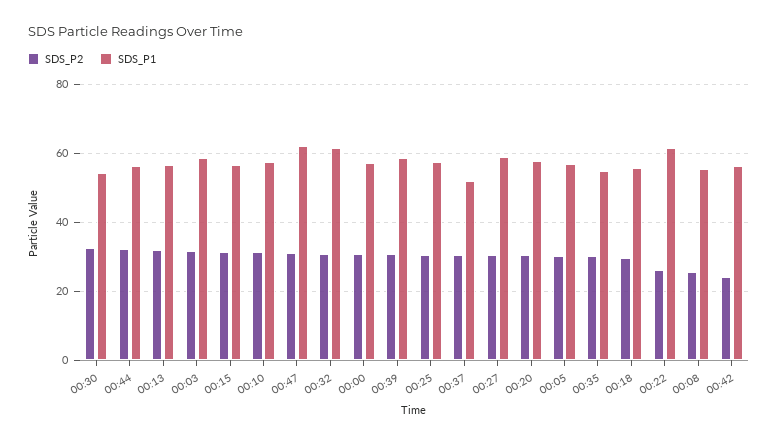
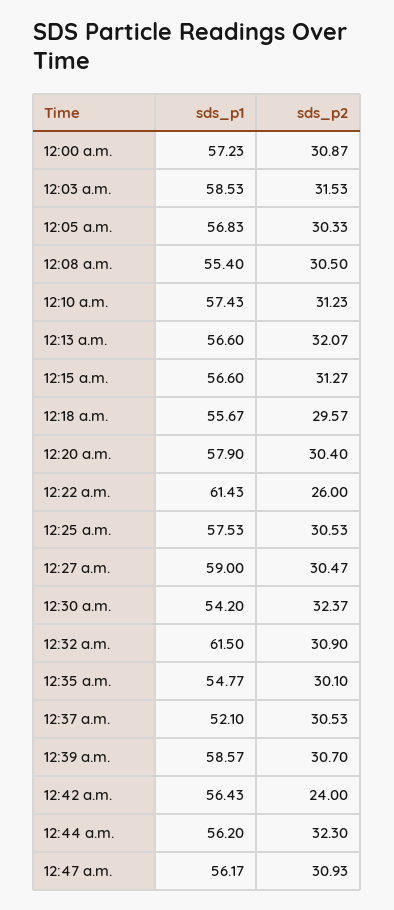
  {
    "SDS_P2": {
      "00:30": 32.37,
      "00:44": 32.3,
      "00:13": 32.07,
      "00:03": 31.53,
      "00:15": 31.27,
      "00:10": 31.23,
      "00:47": 30.93,
      "00:32": 30.9,
      "00:00": 30.87,
      "00:39": 30.7,
      "00:25": 30.53,
      "00:37": 30.53,
      "00:27": 30.47,
      "00:20": 30.4,
      "00:05": 30.33,
      "00:35": 30.1,
      "00:18": 29.57,
      "00:22": 26,
-     "00:08": 26,
+     "00:08": 30.5,
      "00:42": 24
    },
    "SDS_P1": {
      "00:30": 54.2,
      "00:44": 56.2,
      "00:13": 56.6,
      "00:03": 58.53,
      "00:15": 56.6,
      "00:10": 57.43,
-     "00:47": 62,
+     "00:47": 56.17,
      "00:32": 61.5,
      "00:00": 57.23,
      "00:39": 58.57,
      "00:25": 57.53,
      "00:37": 52.1,
      "00:27": 59,
      "00:20": 57.9,
      "00:05": 56.83,
      "00:35": 54.77,
      "00:18": 55.67,
      "00:22": 61.43,
      "00:08": 55.4,
      "00:42": 56.43
    }
  }

